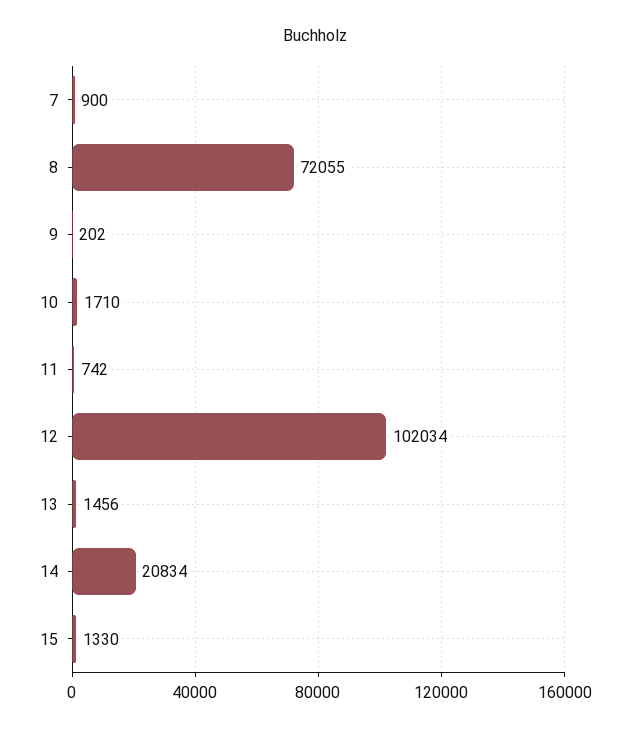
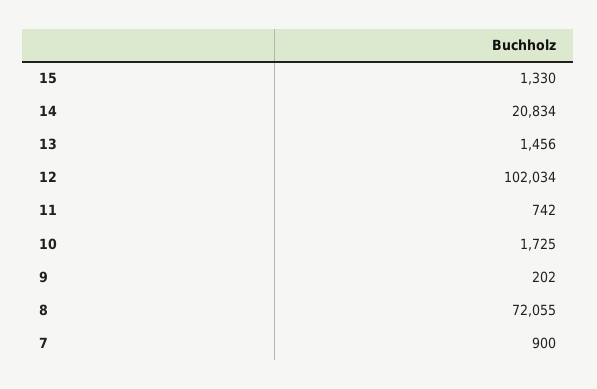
  {
    "7": 900,
    "8": 72055,
    "9": 202,
-   "10": 1710,
+   "10": 1725,
    "11": 742,
    "12": 102034,
    "13": 1456,
    "14": 20834,
    "15": 1330
  }

